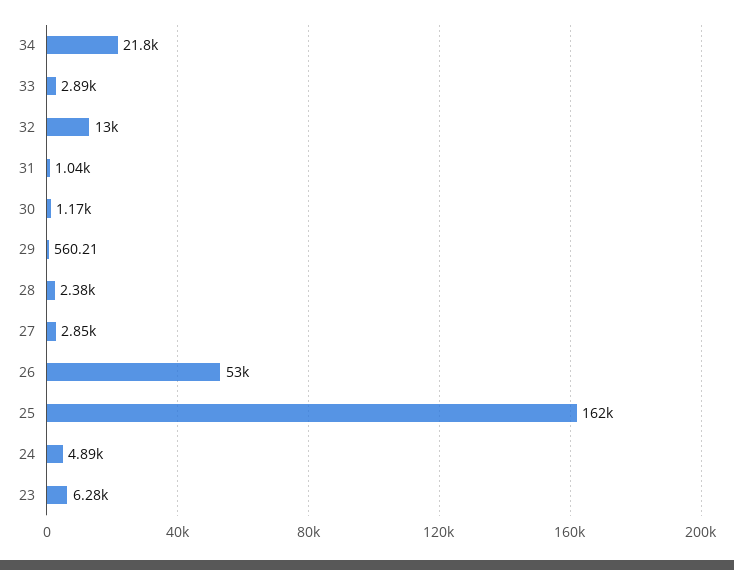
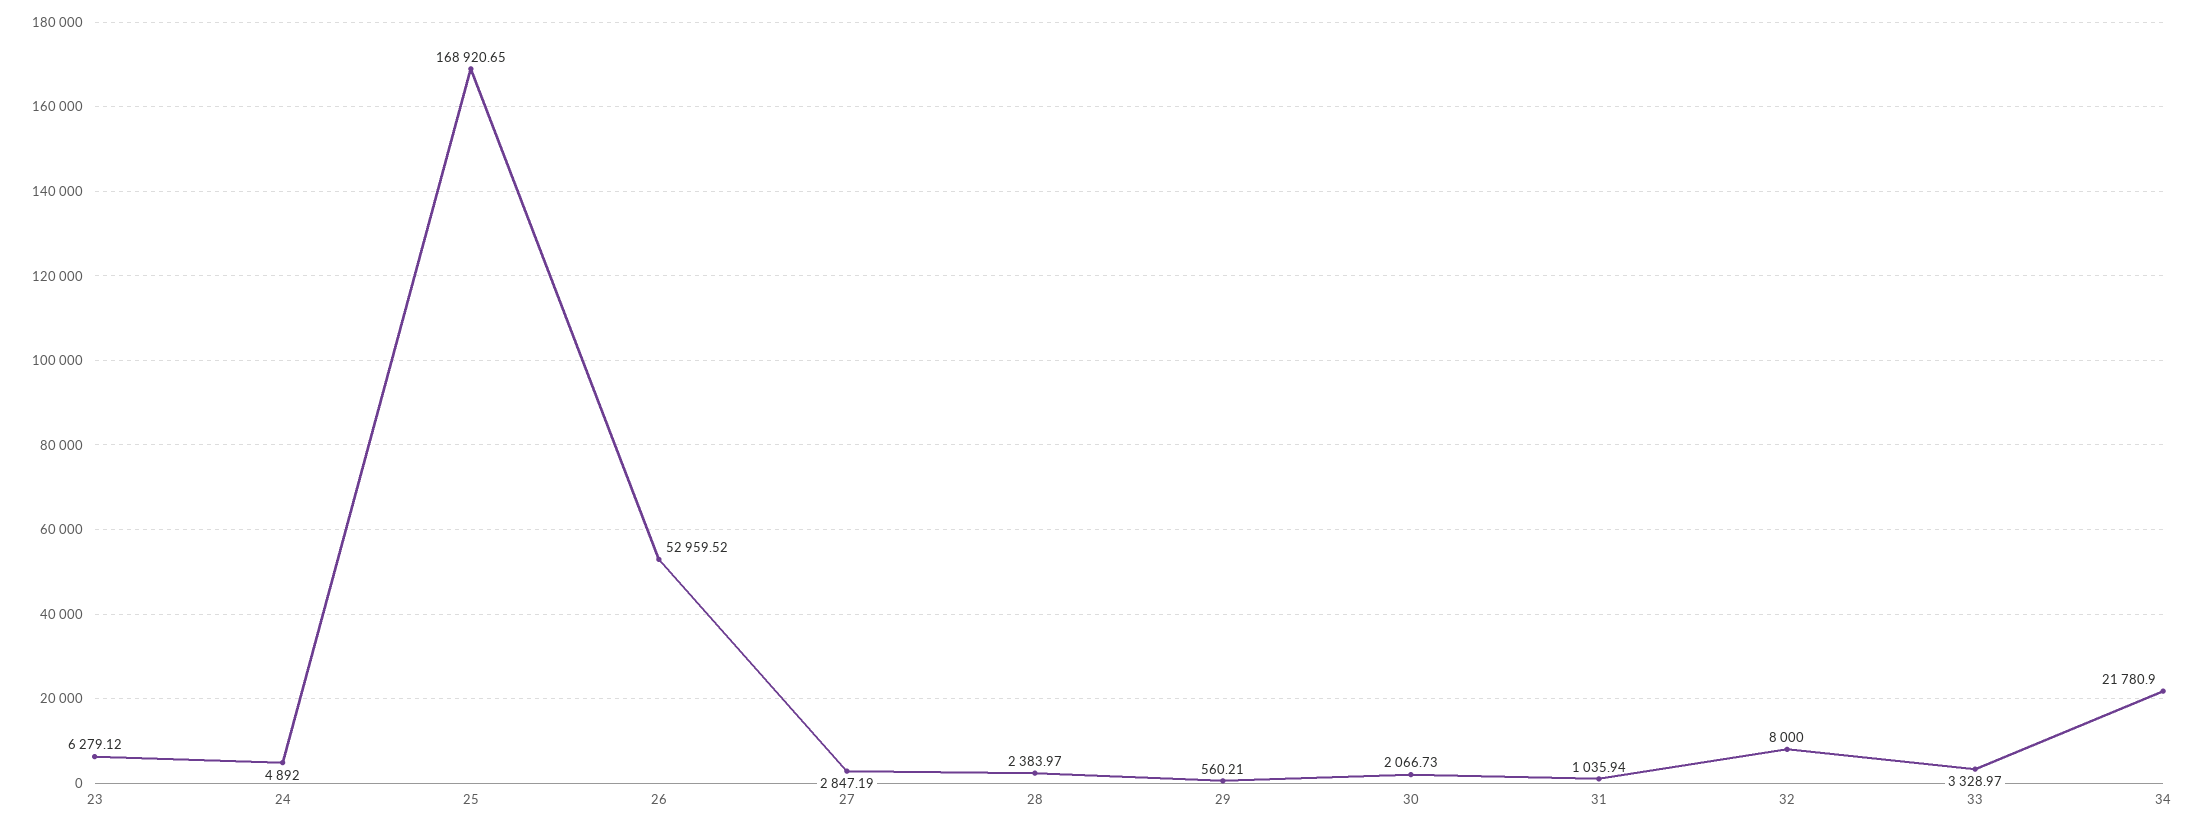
  {
    "34": 21780.9,
-   "33": 2890,
+   "33": 3328.97,
-   "32": 13000,
+   "32": 8000,
    "31": 1035.94,
-   "30": 1170,
+   "30": 2066.73,
    "29": 560.21,
    "28": 2383.97,
    "27": 2847.19,
    "26": 52959.52,
-   "25": 162000,
+   "25": 168920.65,
    "24": 4892,
    "23": 6279.12
  }

